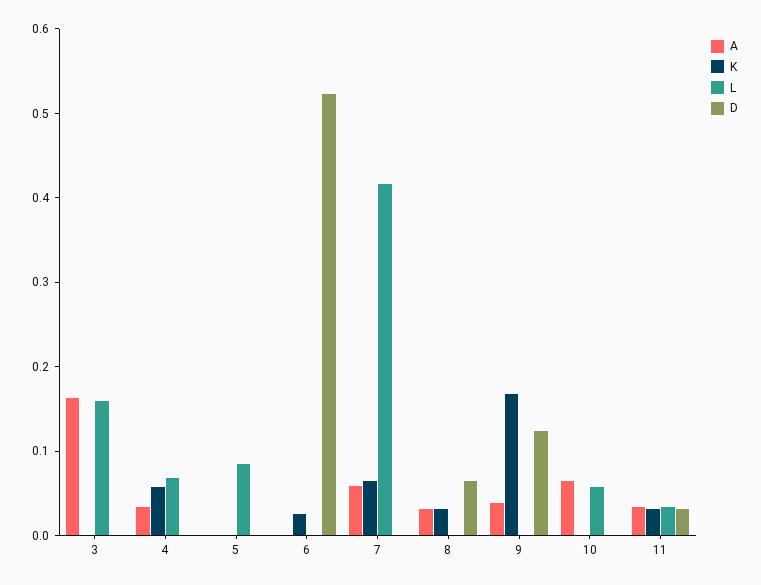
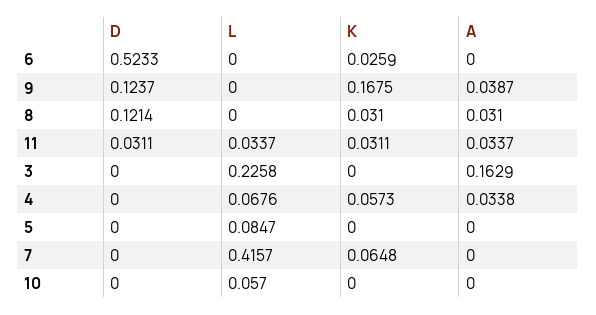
  {
    "A": {
      "3": 0.1629,
      "4": 0.0338,
      "5": 0,
      "6": 0,
-     "7": 0.06,
+     "7": 0,
      "8": 0.031,
      "9": 0.0387,
-     "10": 0.06,
+     "10": 0,
      "11": 0.0337
    },
    "K": {
      "3": 0,
      "4": 0.0573,
      "5": 0,
      "6": 0.0259,
      "7": 0.0648,
      "8": 0.031,
      "9": 0.1675,
      "10": 0,
      "11": 0.0311
    },
    "L": {
-     "3": 0.16,
+     "3": 0.2258,
      "4": 0.0676,
      "5": 0.0847,
      "6": 0,
      "7": 0.4157,
      "8": 0,
      "9": 0,
      "10": 0.057,
      "11": 0.0337
    },
    "D": {
      "3": 0,
      "4": 0,
      "5": 0,
      "6": 0.5233,
      "7": 0,
-     "8": 0.06,
+     "8": 0.1214,
      "9": 0.1237,
      "10": 0,
      "11": 0.0311
    }
  }

